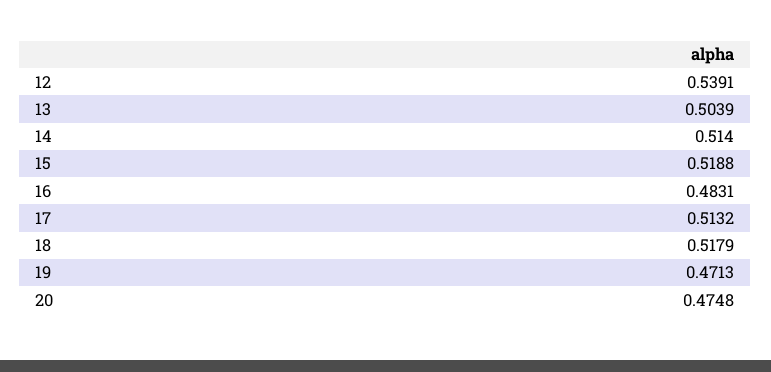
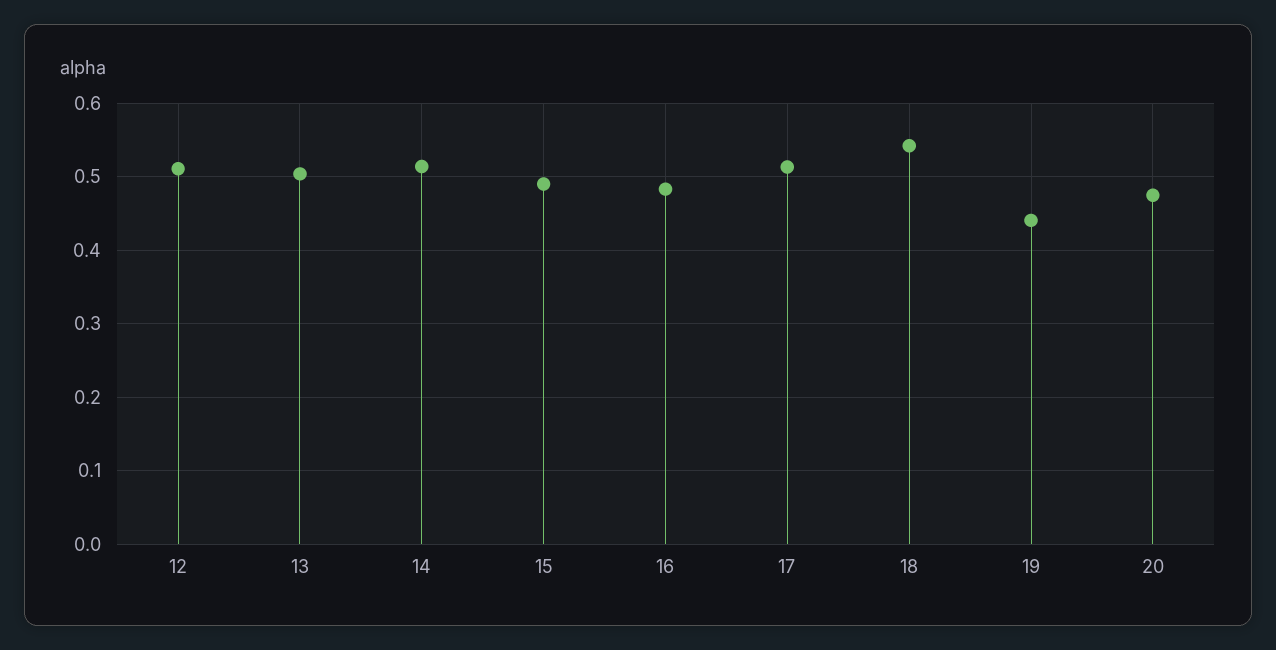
  {
-   "12": 0.5391,
+   "12": 0.51,
    "13": 0.5039,
    "14": 0.514,
-   "15": 0.5188,
+   "15": 0.49,
    "16": 0.4831,
    "17": 0.5132,
-   "18": 0.5179,
+   "18": 0.54,
-   "19": 0.4713,
+   "19": 0.44,
    "20": 0.4748
  }

